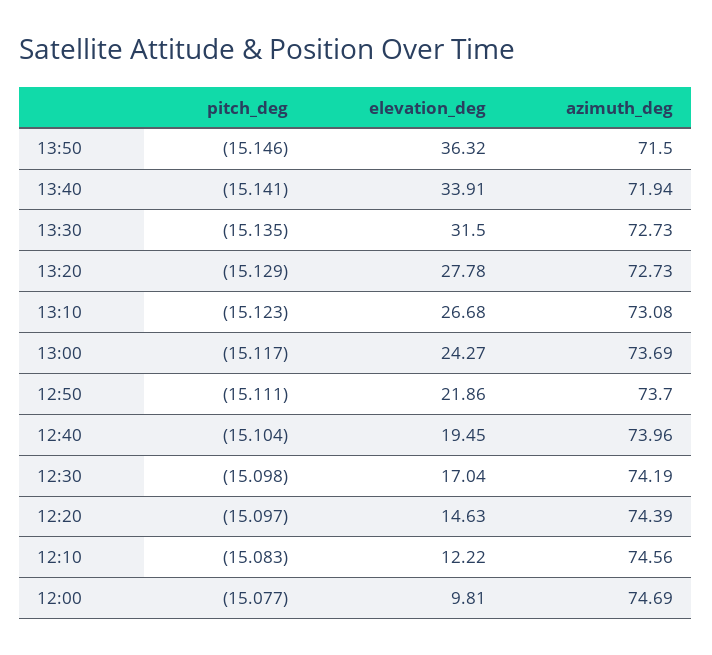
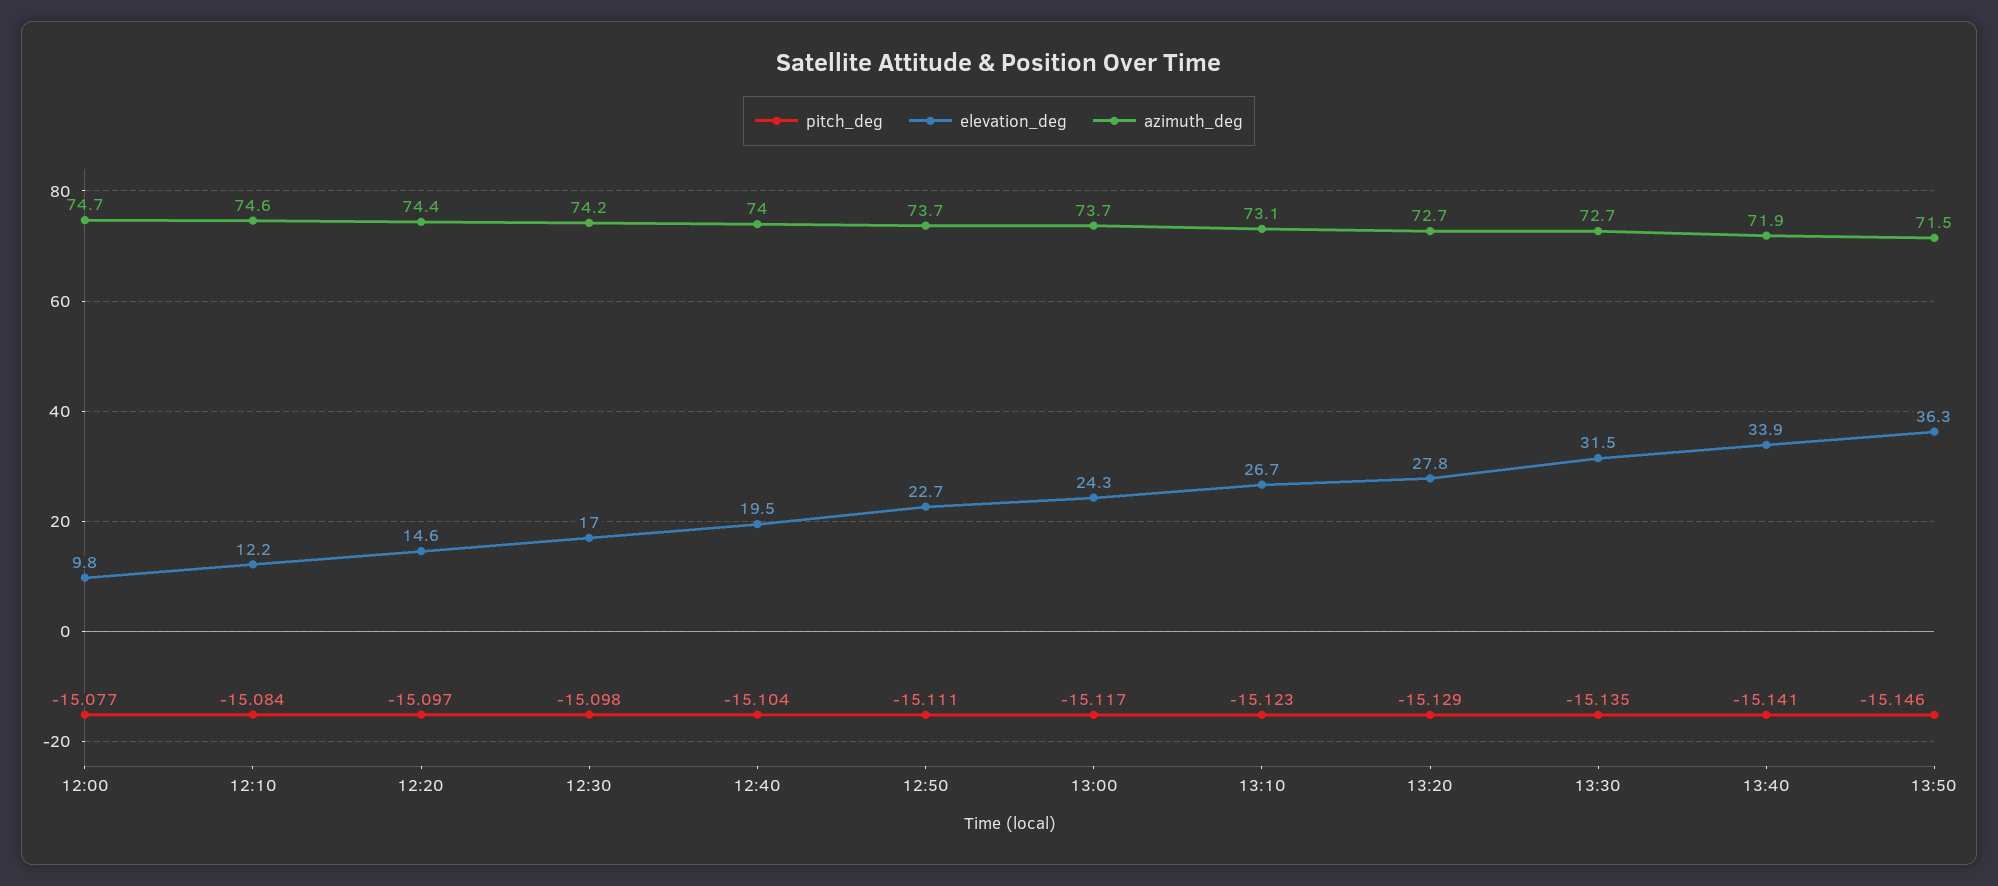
  {
    "pitch_deg": {
      "13:50": -15.146,
      "13:40": -15.141,
      "13:30": -15.135,
      "13:20": -15.129,
      "13:10": -15.123,
      "13:00": -15.117,
      "12:50": -15.111,
      "12:40": -15.104,
      "12:30": -15.098,
      "12:20": -15.097,
-     "12:10": -15.083,
+     "12:10": -15.084,
      "12:00": -15.077
    },
    "elevation_deg": {
      "13:50": 36.32,
      "13:40": 33.91,
      "13:30": 31.5,
      "13:20": 27.78,
      "13:10": 26.68,
      "13:00": 24.27,
-     "12:50": 21.86,
+     "12:50": 22.7,
      "12:40": 19.45,
      "12:30": 17.04,
      "12:20": 14.63,
      "12:10": 12.22,
      "12:00": 9.81
    },
    "azimuth_deg": {
      "13:50": 71.5,
      "13:40": 71.94,
      "13:30": 72.73,
      "13:20": 72.73,
      "13:10": 73.08,
      "13:00": 73.69,
      "12:50": 73.7,
      "12:40": 73.96,
      "12:30": 74.19,
      "12:20": 74.39,
      "12:10": 74.56,
      "12:00": 74.69
    }
  }

